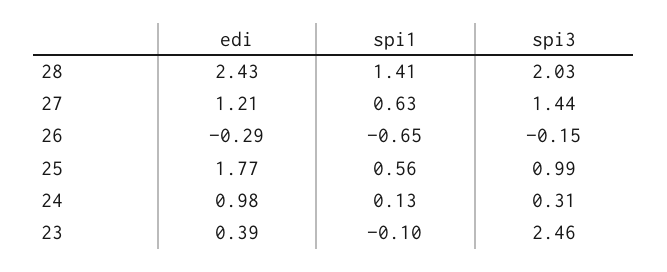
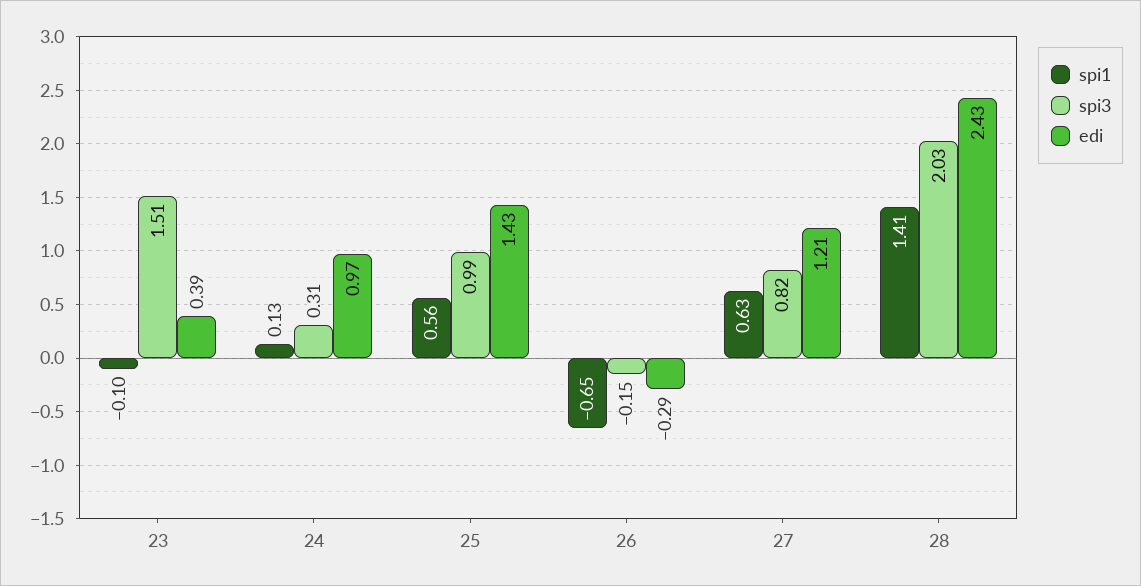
  {
    "edi": {
      "28": 2.43,
      "27": 1.21,
      "26": -0.29,
-     "25": 1.77,
+     "25": 1.43,
-     "24": 0.98,
+     "24": 0.97,
      "23": 0.39
    },
    "spi1": {
      "28": 1.41,
      "27": 0.63,
      "26": -0.65,
      "25": 0.56,
      "24": 0.13,
      "23": -0.1
    },
    "spi3": {
      "28": 2.03,
-     "27": 1.44,
+     "27": 0.82,
      "26": -0.15,
      "25": 0.99,
      "24": 0.31,
-     "23": 2.46
+     "23": 1.51
    }
  }

